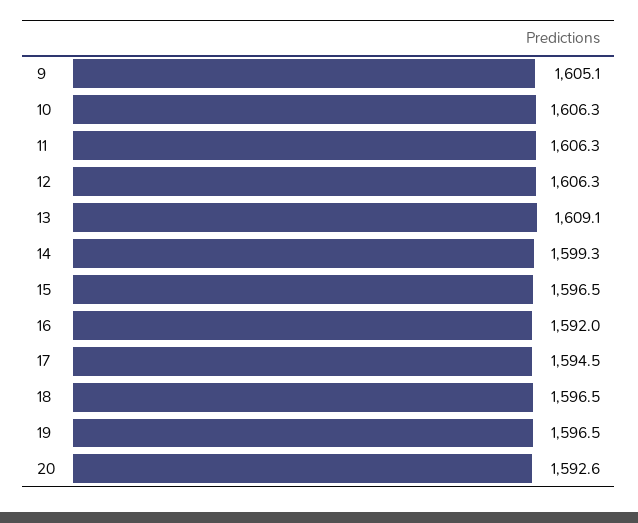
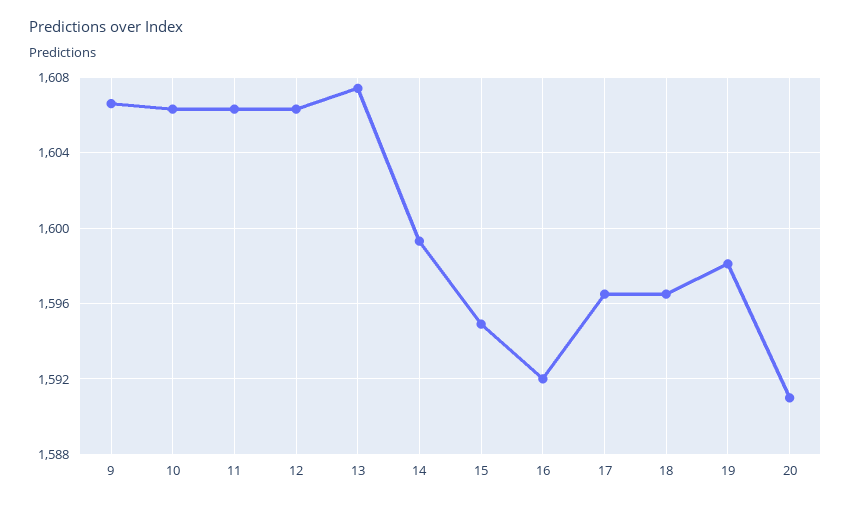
  {
-   "9": 1605.1,
+   "9": 1606.5,
    "10": 1606.3,
    "11": 1606.3,
    "12": 1606.3,
-   "13": 1609.1,
+   "13": 1607.5,
    "14": 1599.3,
-   "15": 1596.5,
+   "15": 1595,
    "16": 1592,
-   "17": 1594.5,
+   "17": 1596.5,
    "18": 1596.5,
-   "19": 1596.5,
+   "19": 1598,
-   "20": 1592.6
+   "20": 1591
  }

